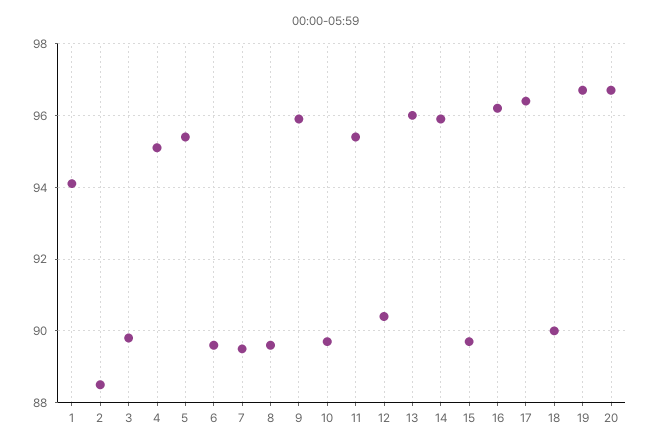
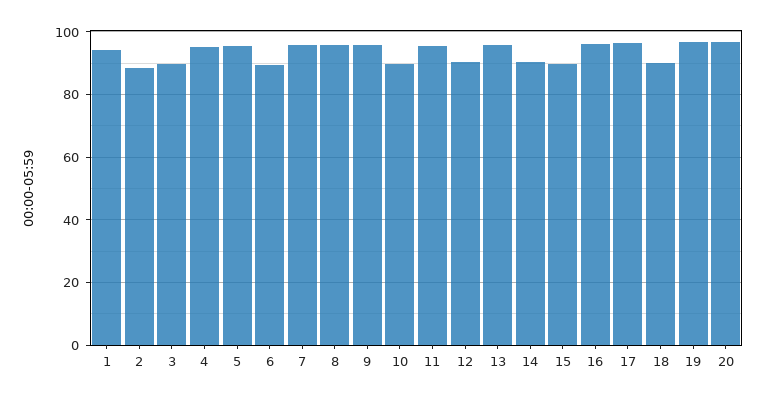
  {
    "1": 94,
    "2": 88.5,
    "3": 90,
    "4": 95,
    "5": 95.5,
    "6": 89.5,
-   "7": 89.5,
+   "7": 96,
-   "8": 89.5,
+   "8": 96,
    "9": 96,
    "10": 89.5,
    "11": 95.5,
    "12": 90.5,
    "13": 96,
-   "14": 96,
+   "14": 90,
    "15": 89.5,
    "16": 96,
    "17": 96.5,
    "18": 90,
    "19": 96.5,
    "20": 96.5
  }

